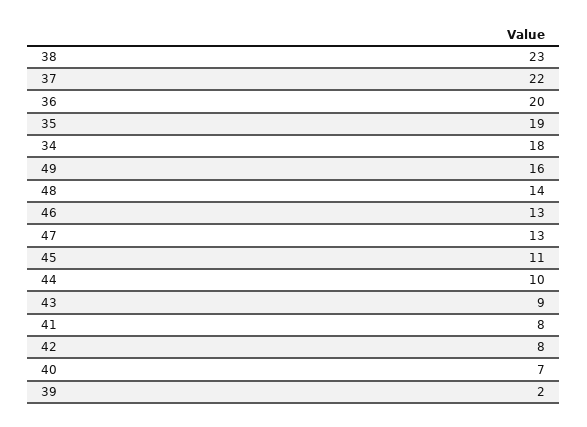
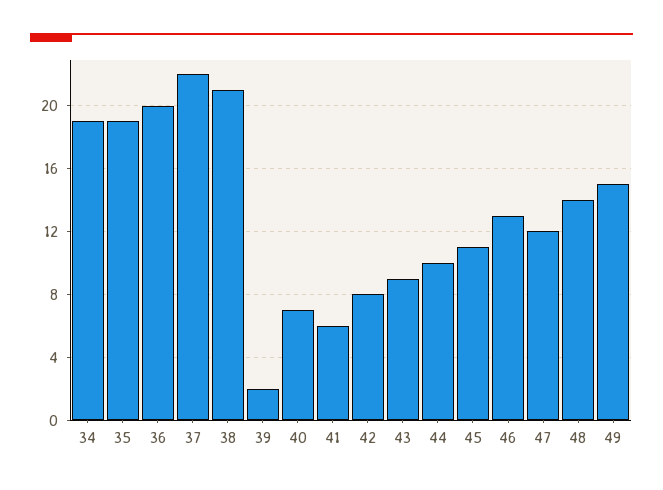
  {
-   "38": 23,
+   "38": 21,
    "37": 22,
    "36": 20,
    "35": 19,
-   "34": 18,
+   "34": 19,
-   "49": 16,
+   "49": 15,
    "48": 14,
    "46": 13,
-   "47": 13,
+   "47": 12,
    "45": 11,
    "44": 10,
    "43": 9,
-   "41": 8,
+   "41": 6,
    "42": 8,
    "40": 7,
    "39": 2
  }

